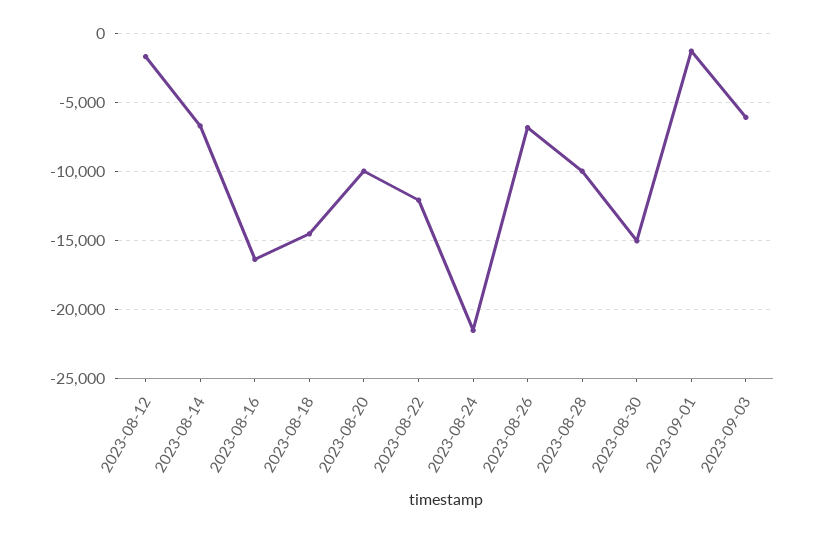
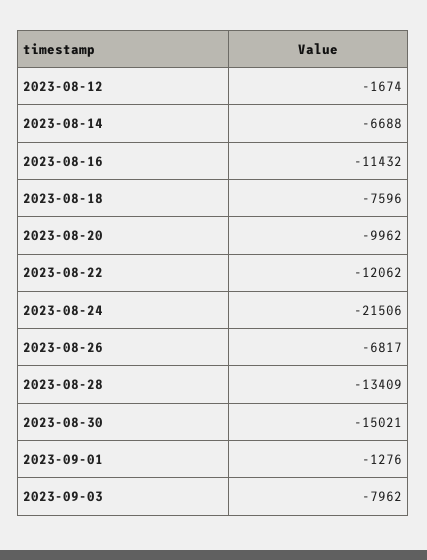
  {
    "2023-08-12": -1674,
    "2023-08-14": -6688,
-   "2023-08-16": -16500,
+   "2023-08-16": -11432,
-   "2023-08-18": -14500,
+   "2023-08-18": -7596,
    "2023-08-20": -9962,
    "2023-08-22": -12062,
    "2023-08-24": -21506,
    "2023-08-26": -6817,
-   "2023-08-28": -10000,
+   "2023-08-28": -13409,
    "2023-08-30": -15021,
    "2023-09-01": -1276,
-   "2023-09-03": -6000
+   "2023-09-03": -7962
  }

